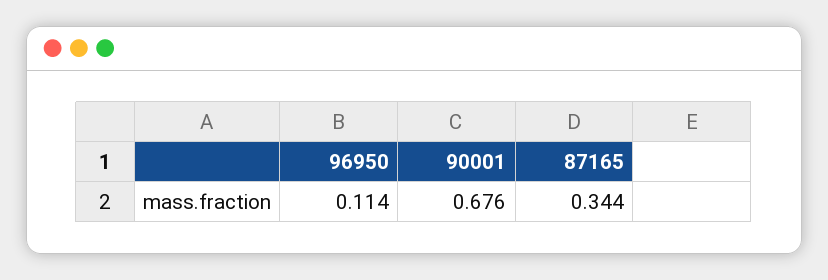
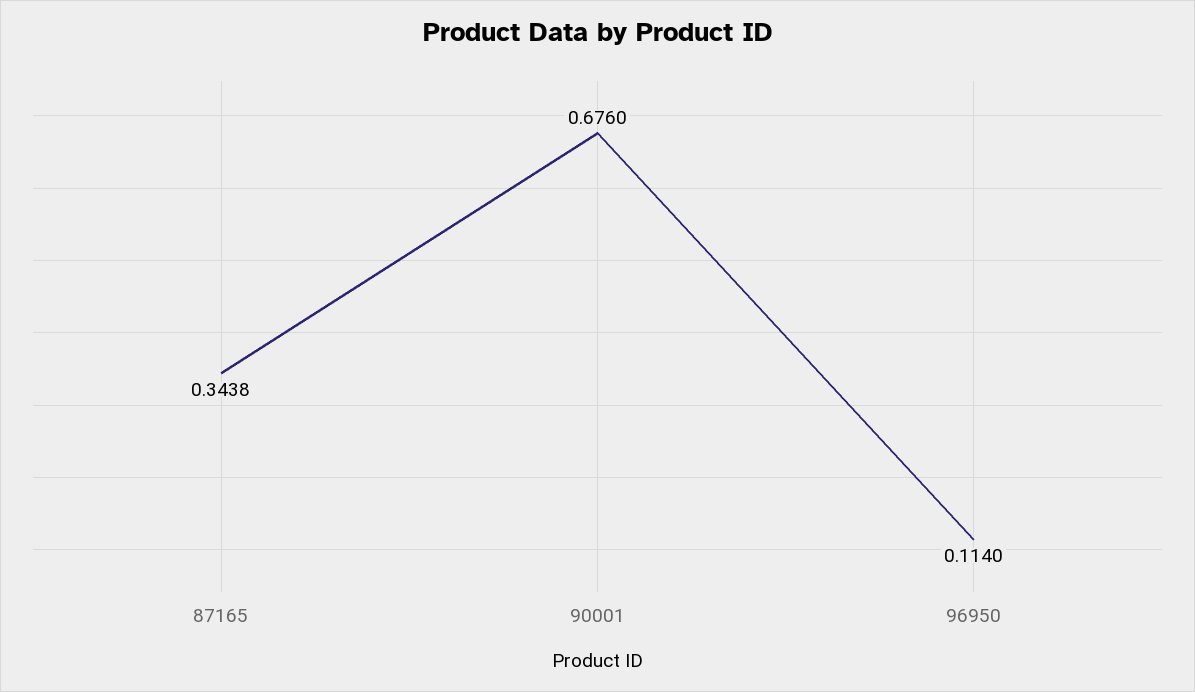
  {
    "96950": 0.114,
    "90001": 0.676,
-   "87165": 0.344
+   "87165": 0.3438
  }

